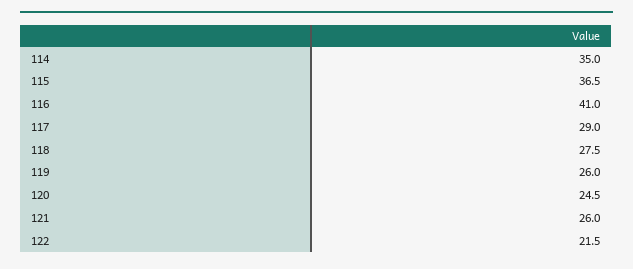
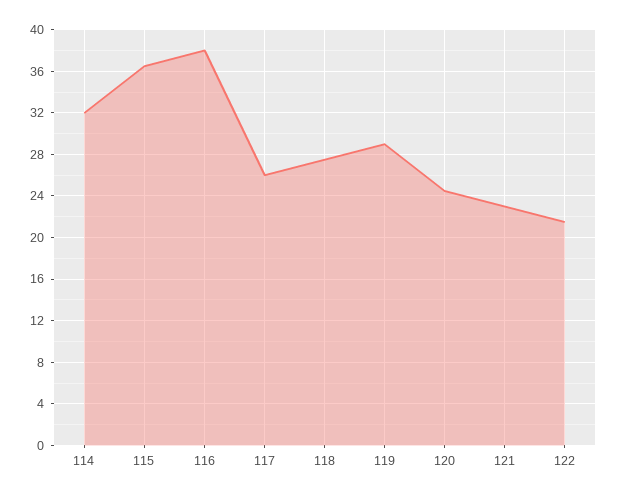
  {
-   "114": 35,
+   "114": 32,
    "115": 36.5,
-   "116": 41,
+   "116": 38,
-   "117": 29,
+   "117": 26,
    "118": 27.5,
-   "119": 26,
+   "119": 29,
    "120": 24.5,
-   "121": 26,
+   "121": 23,
    "122": 21.5
  }

